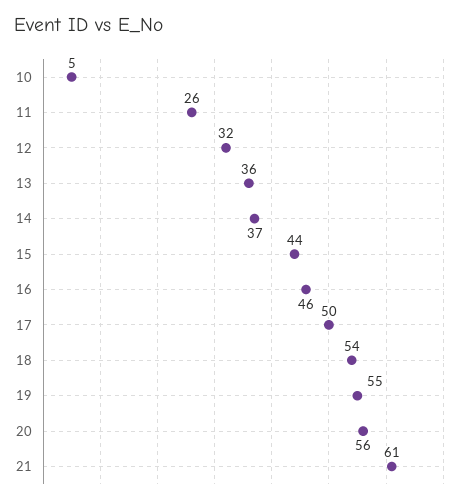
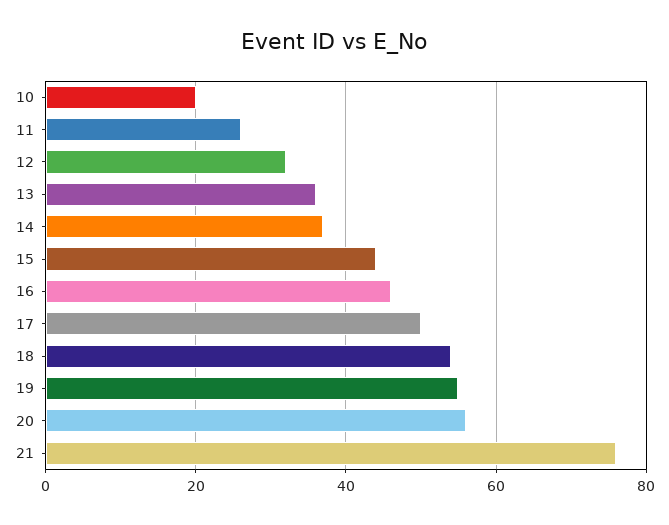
  {
-   "10": 5,
+   "10": 20,
    "11": 26,
    "12": 32,
    "13": 36,
    "14": 37,
    "15": 44,
    "16": 46,
    "17": 50,
    "18": 54,
    "19": 55,
    "20": 56,
-   "21": 61
+   "21": 75
  }

